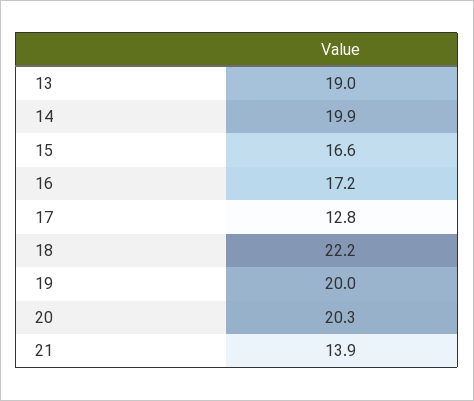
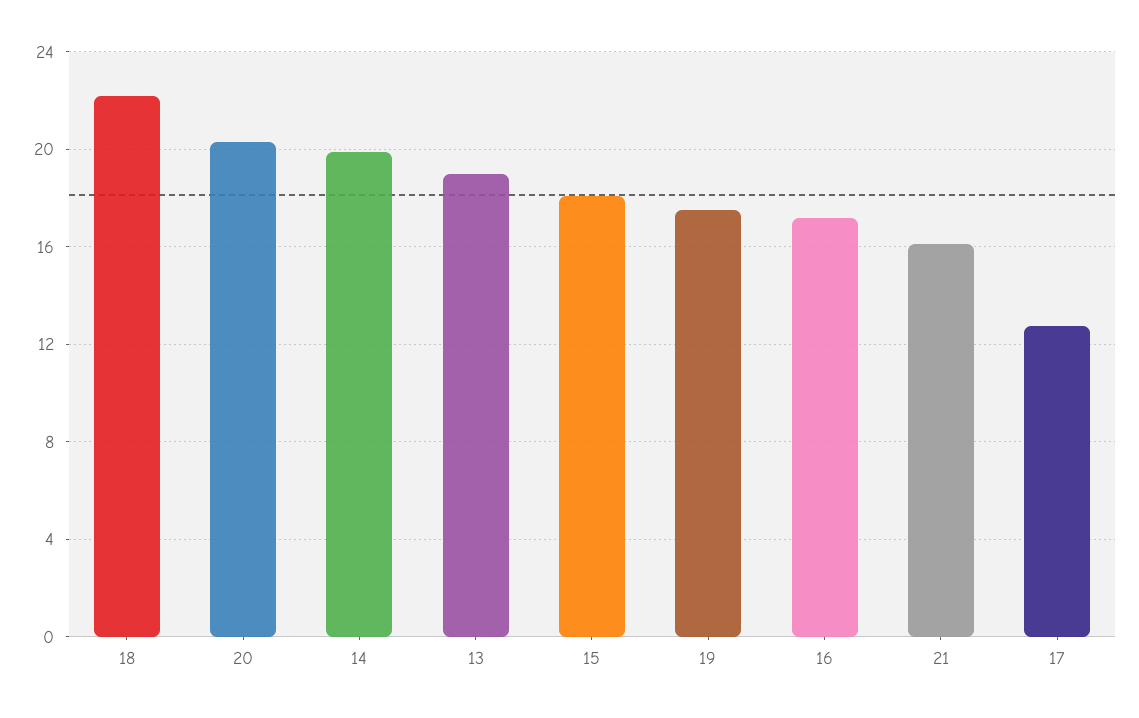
  {
    "13": 19,
    "14": 19.9,
-   "15": 16.6,
+   "15": 18,
    "16": 17.2,
    "17": 12.8,
    "18": 22.2,
-   "19": 20,
+   "19": 17.5,
    "20": 20.3,
-   "21": 13.9
+   "21": 16
  }

